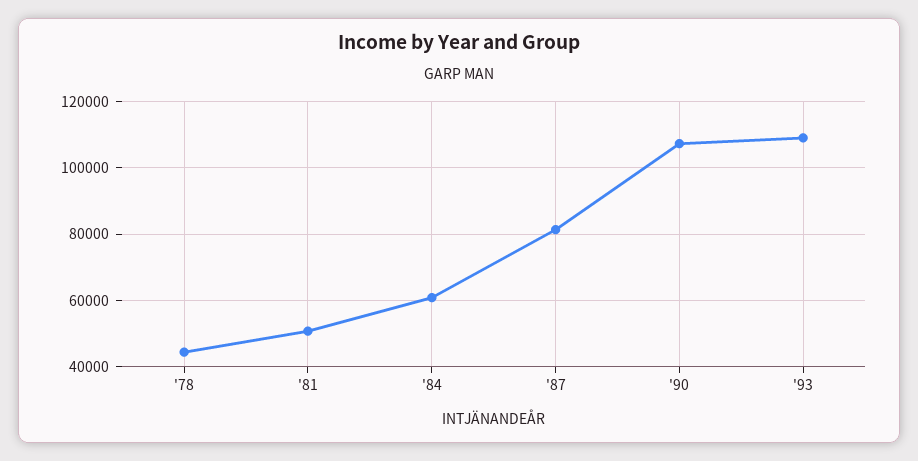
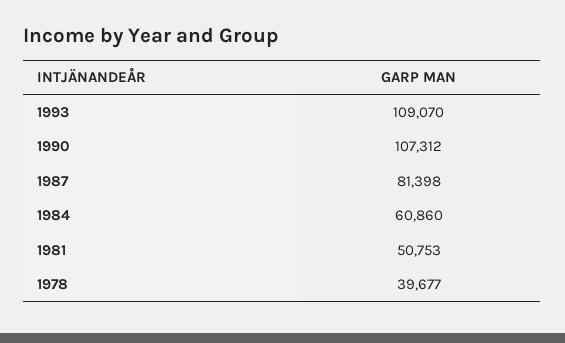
  {
-   "'78": 44000,
+   "'78": 39677,
    "'81": 50753,
    "'84": 60860,
    "'87": 81398,
    "'90": 107312,
    "'93": 109070
  }

